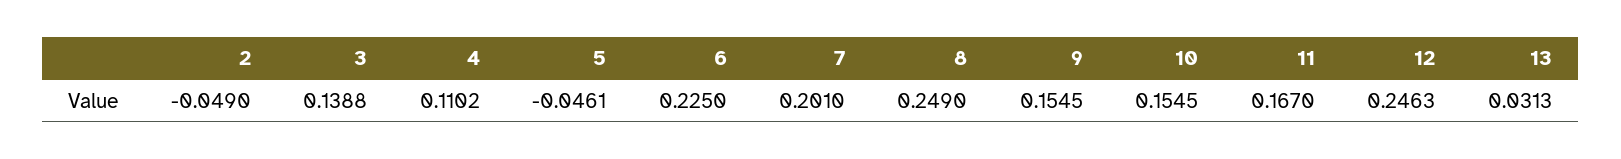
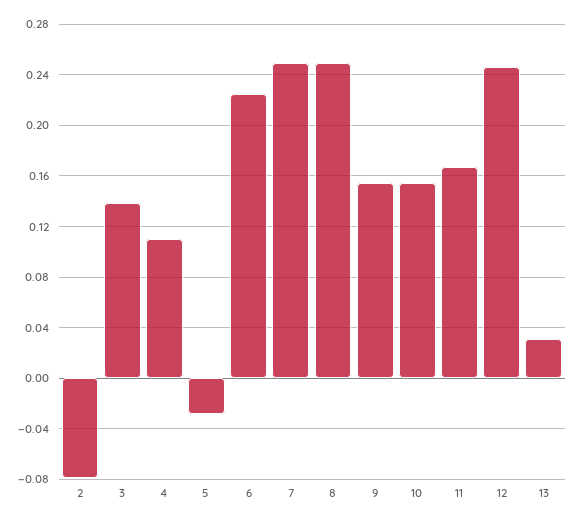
  {
-   "2": -0.049,
+   "2": -0.08,
    "3": 0.1388,
    "4": 0.1102,
-   "5": -0.0461,
+   "5": -0.03,
    "6": 0.225,
-   "7": 0.201,
+   "7": 0.25,
    "8": 0.249,
    "9": 0.1545,
    "10": 0.1545,
    "11": 0.167,
    "12": 0.2463,
    "13": 0.0313
  }

